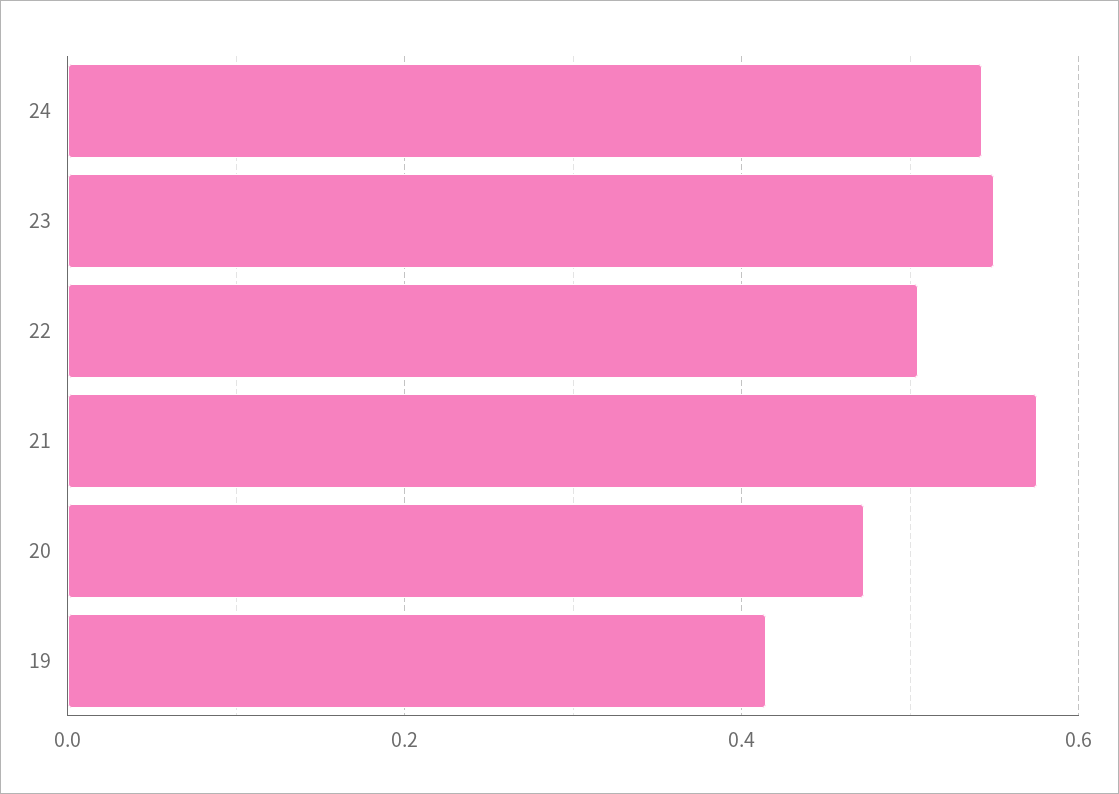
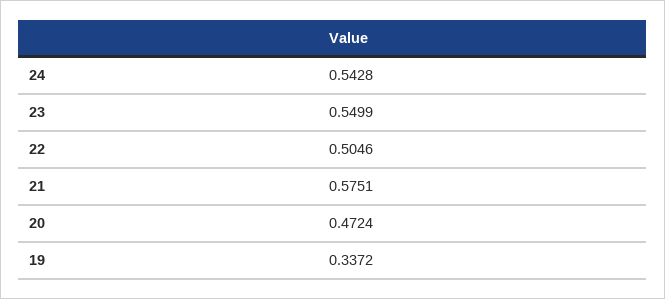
  {
    "24": 0.5428,
    "23": 0.5499,
    "22": 0.5046,
    "21": 0.5751,
    "20": 0.4724,
-   "19": 0.42
+   "19": 0.3372
  }

